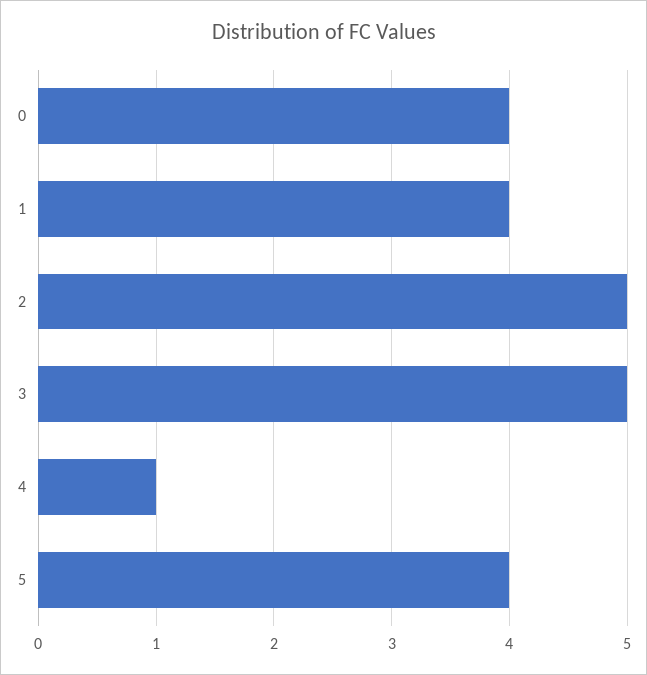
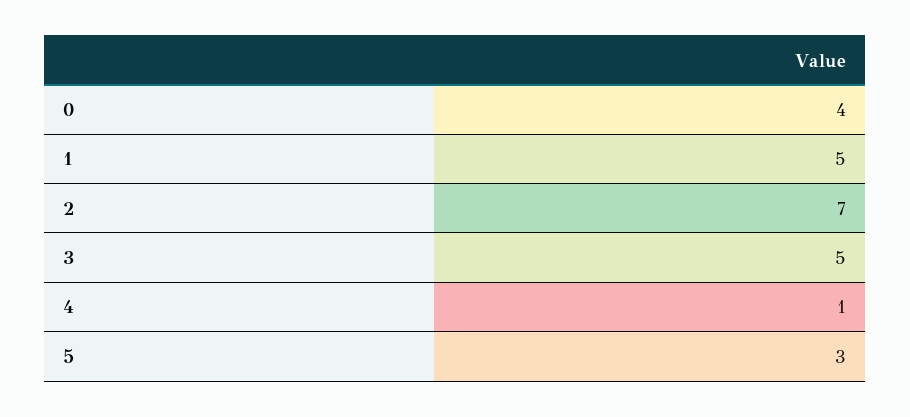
  {
    "0": 4,
-   "1": 4,
+   "1": 5,
-   "2": 5,
+   "2": 7,
    "3": 5,
    "4": 1,
-   "5": 4
+   "5": 3
  }

